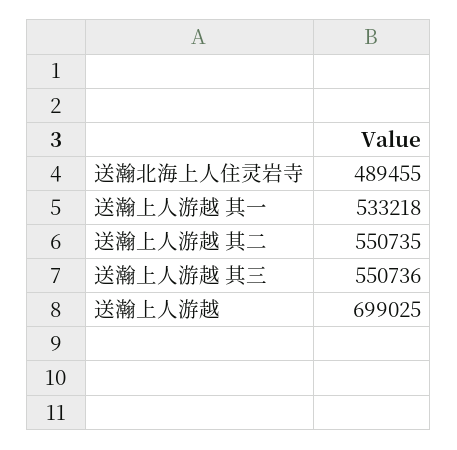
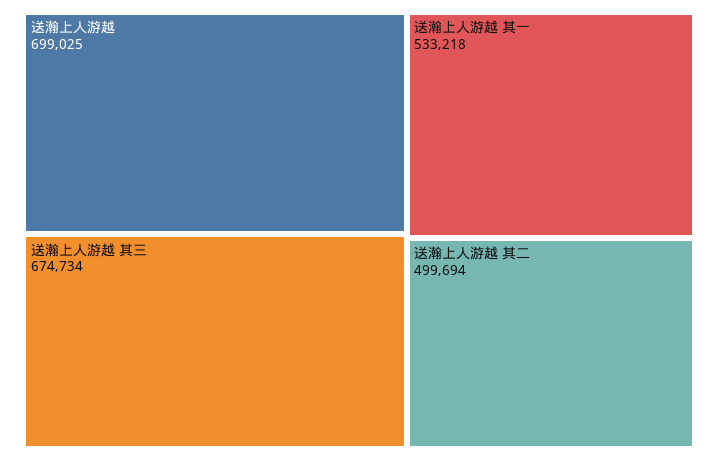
  {
-   "送瀚北海上人住灵岩寺": 489455,
    "送瀚上人游越 其一": 533218,
-   "送瀚上人游越 其二": 550735,
+   "送瀚上人游越 其二": 499694,
-   "送瀚上人游越 其三": 550736,
+   "送瀚上人游越 其三": 674734,
    "送瀚上人游越": 699025
  }

